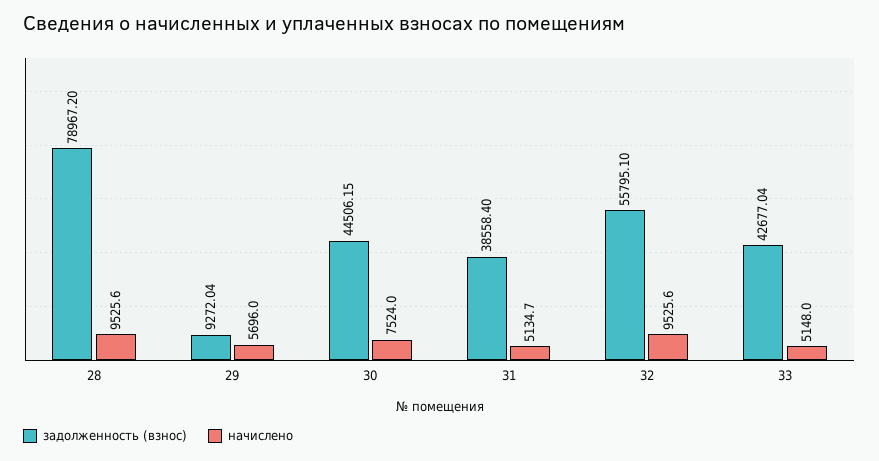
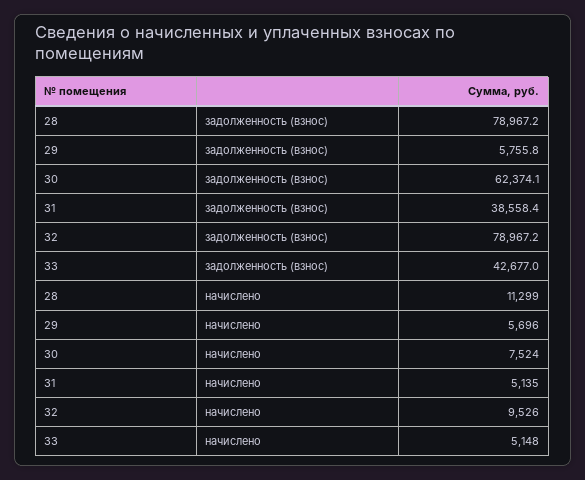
  {
    "задолженность (взнос)": {
      "28": 78967.2,
-     "29": 9272.04,
+     "29": 5755.8,
-     "30": 44506.15,
+     "30": 62374.1,
      "31": 38558.4,
-     "32": 55795.1,
+     "32": 78967.2,
      "33": 42677.04
    },
    "начислено": {
-     "28": 9525.6,
+     "28": 11299,
      "29": 5696,
      "30": 7524,
      "31": 5134.7,
      "32": 9525.6,
      "33": 5148
    }
  }

